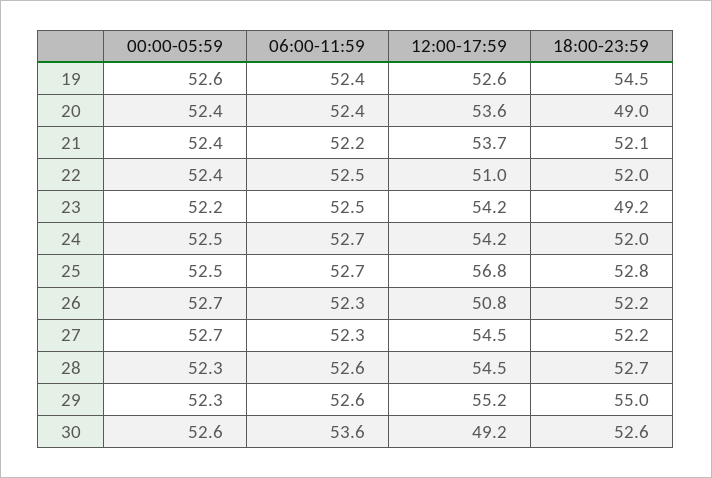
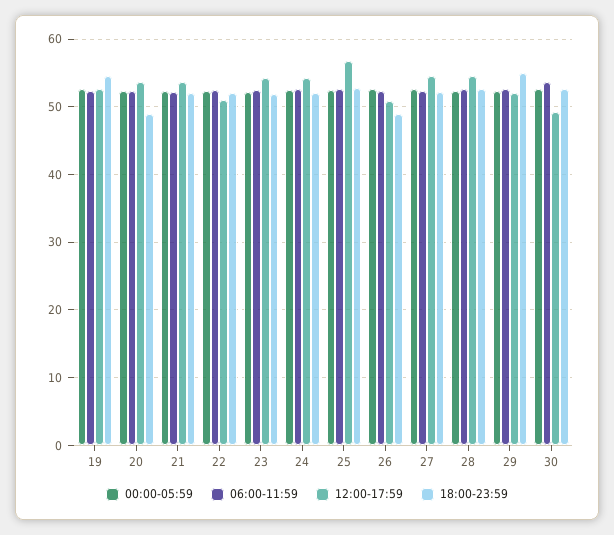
  {
    "00:00-05:59": {
      "19": 52.6,
      "20": 52.4,
      "21": 52.4,
      "22": 52.4,
      "23": 52.2,
      "24": 52.5,
      "25": 52.5,
      "26": 52.7,
      "27": 52.7,
      "28": 52.3,
      "29": 52.3,
      "30": 52.6
    },
    "06:00-11:59": {
      "19": 52.4,
      "20": 52.4,
      "21": 52.2,
      "22": 52.5,
      "23": 52.5,
      "24": 52.7,
      "25": 52.7,
      "26": 52.3,
      "27": 52.3,
      "28": 52.6,
      "29": 52.6,
      "30": 53.6
    },
    "12:00-17:59": {
      "19": 52.6,
      "20": 53.6,
      "21": 53.7,
      "22": 51,
      "23": 54.2,
      "24": 54.2,
      "25": 56.8,
      "26": 50.8,
      "27": 54.5,
      "28": 54.5,
-     "29": 55.2,
+     "29": 52,
      "30": 49.2
    },
    "18:00-23:59": {
      "19": 54.5,
      "20": 49,
      "21": 52.1,
      "22": 52,
-     "23": 49.2,
+     "23": 52,
      "24": 52,
      "25": 52.8,
-     "26": 52.2,
+     "26": 49,
      "27": 52.2,
      "28": 52.7,
      "29": 55,
      "30": 52.6
    }
  }

